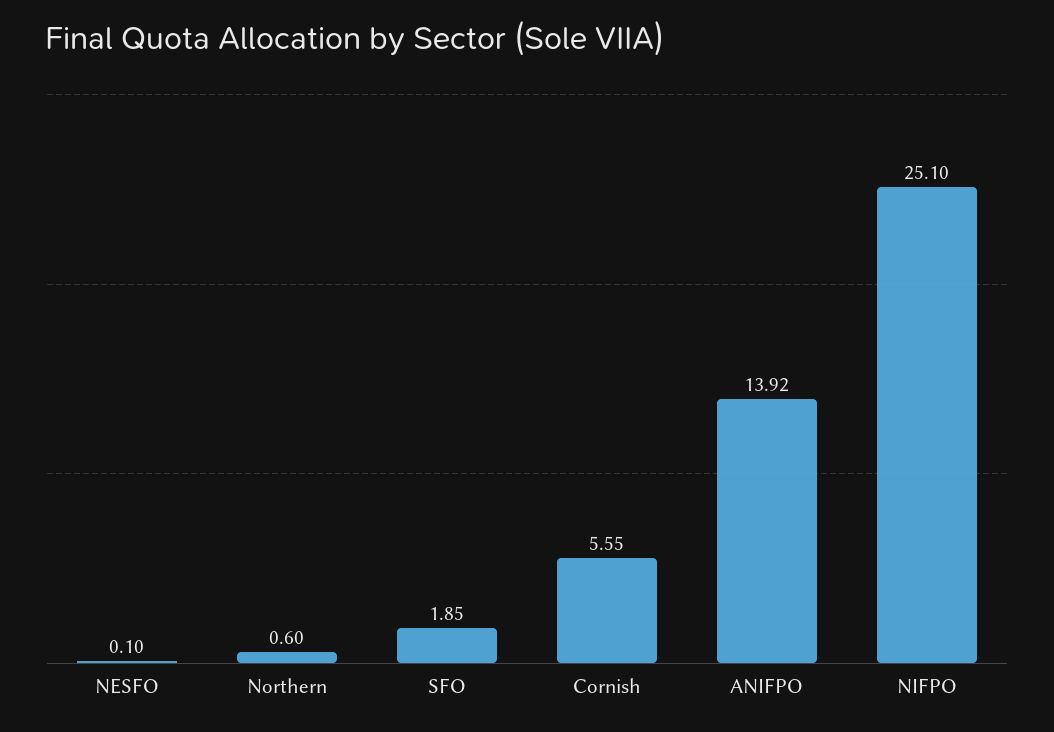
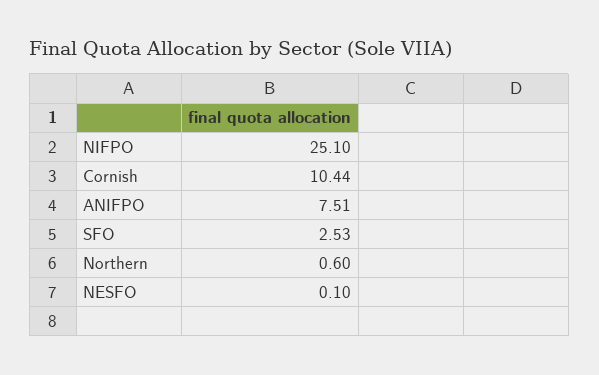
  {
    "NESFO": 0.1,
    "Northern": 0.6,
-   "SFO": 1.85,
+   "SFO": 2.53,
-   "Cornish": 5.55,
+   "Cornish": 10.44,
-   "ANIFPO": 13.92,
+   "ANIFPO": 7.51,
    "NIFPO": 25.1
  }

